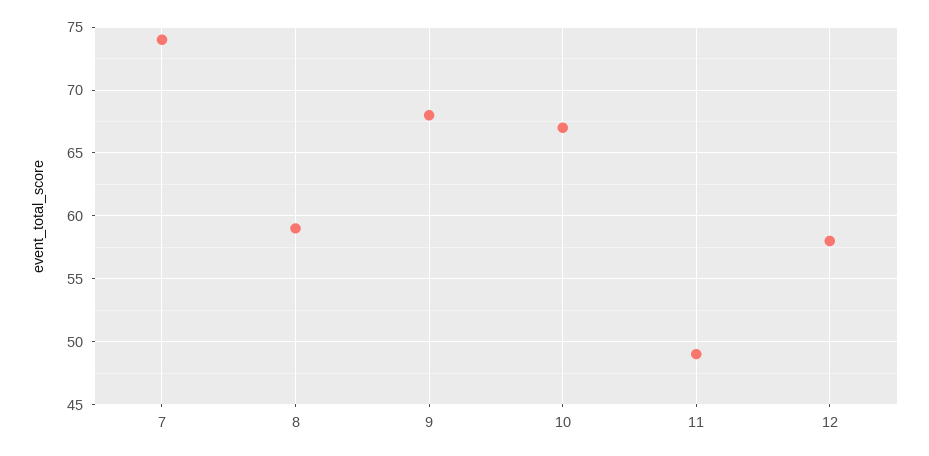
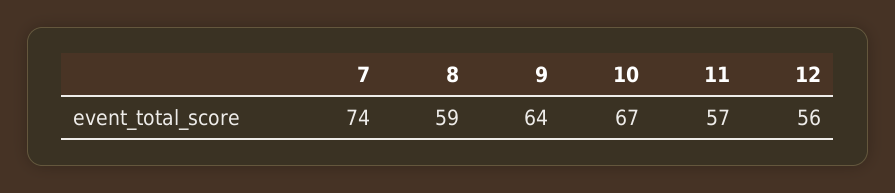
  {
    "7": 74,
    "8": 59,
-   "9": 68,
+   "9": 64,
    "10": 67,
-   "11": 49,
+   "11": 57,
-   "12": 58
+   "12": 56
  }

